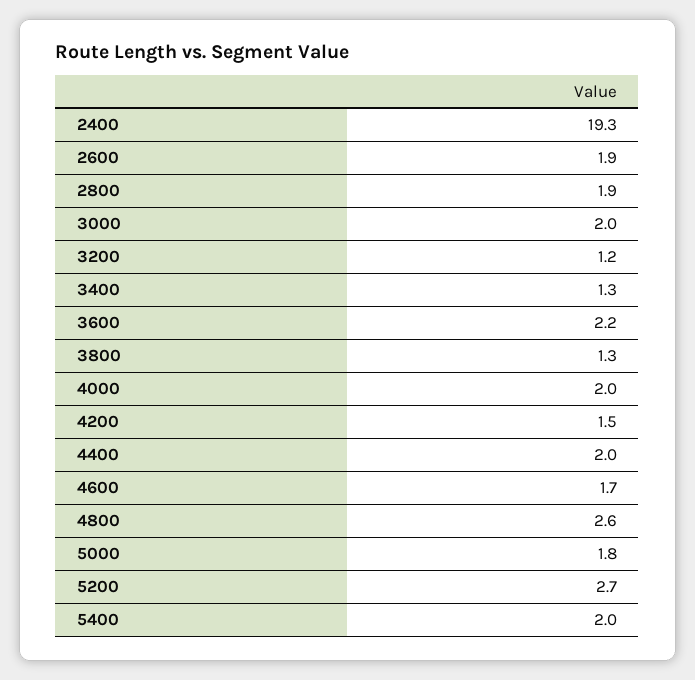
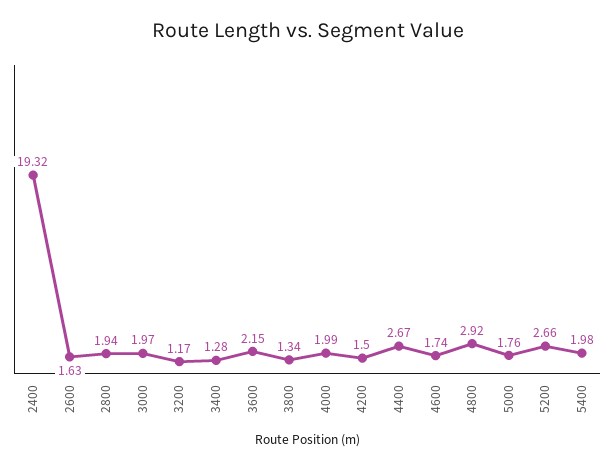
  {
    "2400": 19.32,
-   "2600": 1.9,
+   "2600": 1.63,
    "2800": 1.94,
    "3000": 1.97,
    "3200": 1.17,
    "3400": 1.28,
    "3600": 2.15,
    "3800": 1.34,
    "4000": 1.99,
    "4200": 1.5,
-   "4400": 2,
+   "4400": 2.67,
    "4600": 1.74,
-   "4800": 2.6,
+   "4800": 2.92,
    "5000": 1.76,
    "5200": 2.66,
    "5400": 1.98
  }

